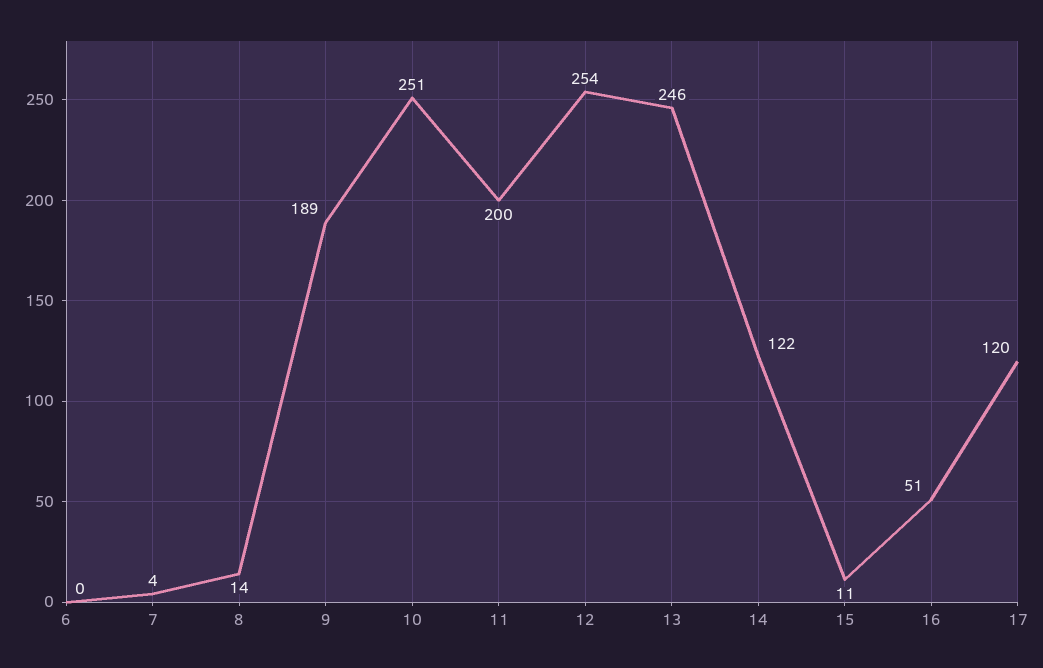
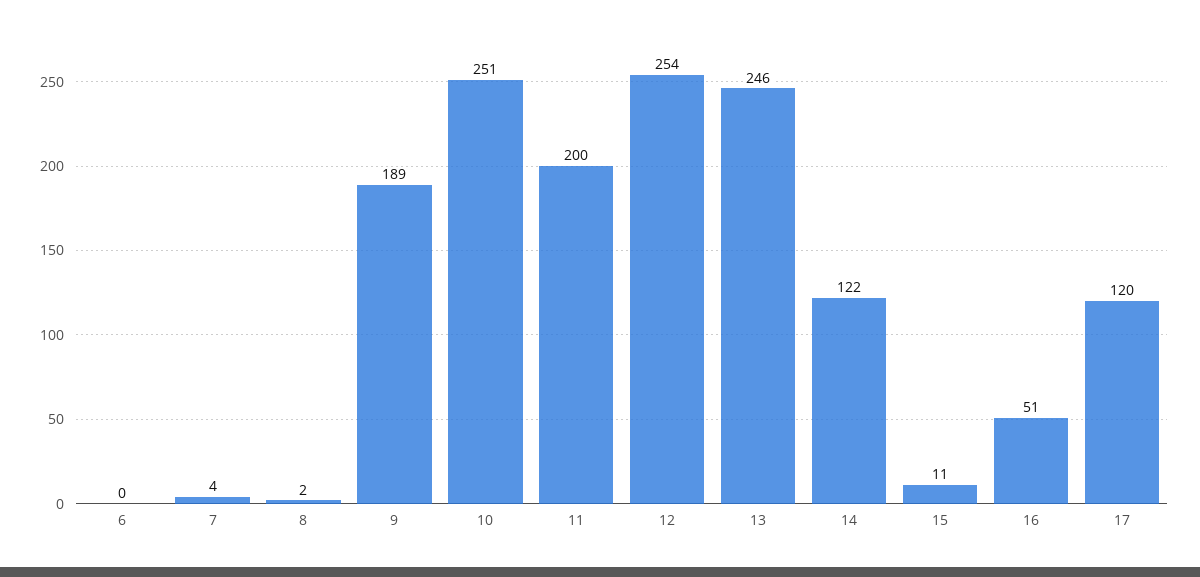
  {
    "6": 0,
    "7": 4,
-   "8": 14,
+   "8": 2,
    "9": 189,
    "10": 251,
    "11": 200,
    "12": 254,
    "13": 246,
    "14": 122,
    "15": 11,
    "16": 51,
    "17": 120
  }

